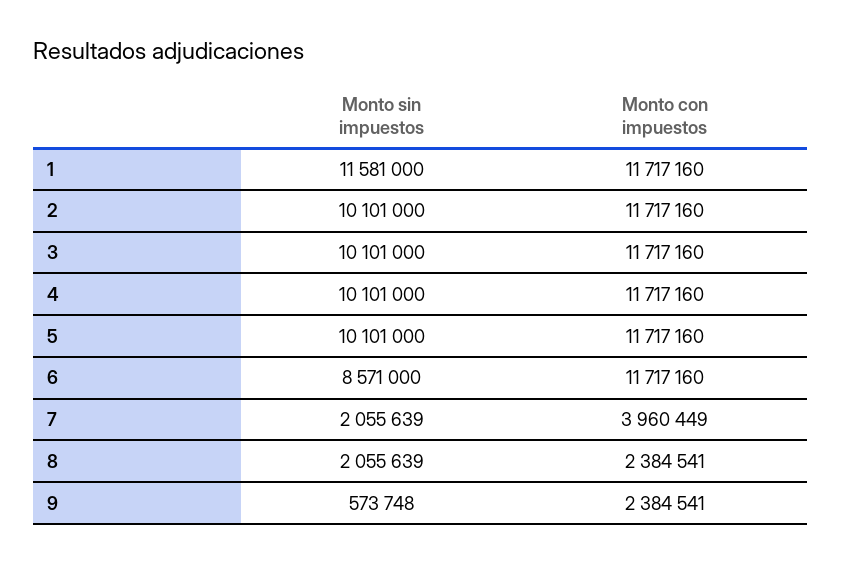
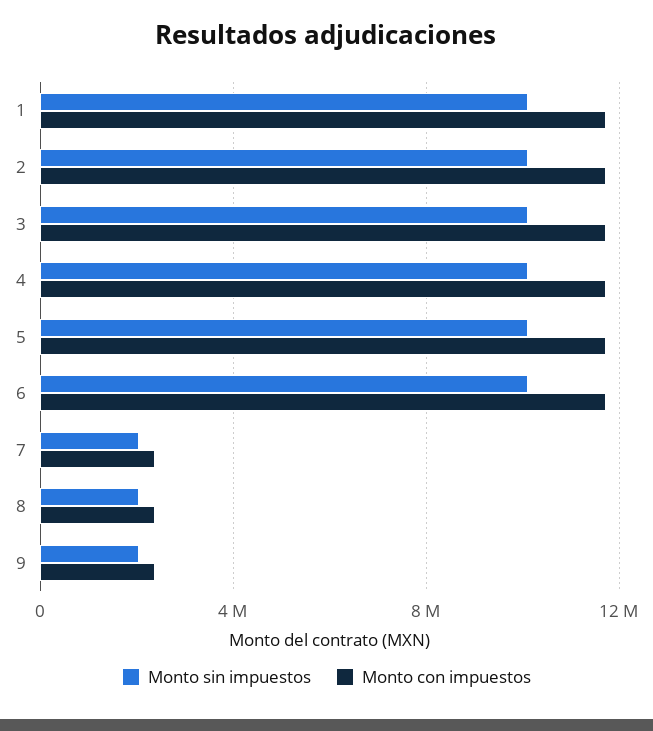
  {
    "Monto sin impuestos": {
-     "1": 11581000,
+     "1": 10000000,
      "2": 10101000,
      "3": 10101000,
      "4": 10101000,
      "5": 10101000,
-     "6": 8571000,
+     "6": 10000000,
      "7": 2055639,
      "8": 2055639,
-     "9": 573748
+     "9": 2000000
    },
    "Monto con impuestos": {
      "1": 11717160,
      "2": 11717160,
      "3": 11717160,
      "4": 11717160,
      "5": 11717160,
      "6": 11717160,
-     "7": 3960449,
+     "7": 2500000,
      "8": 2384541,
      "9": 2384541
    }
  }

